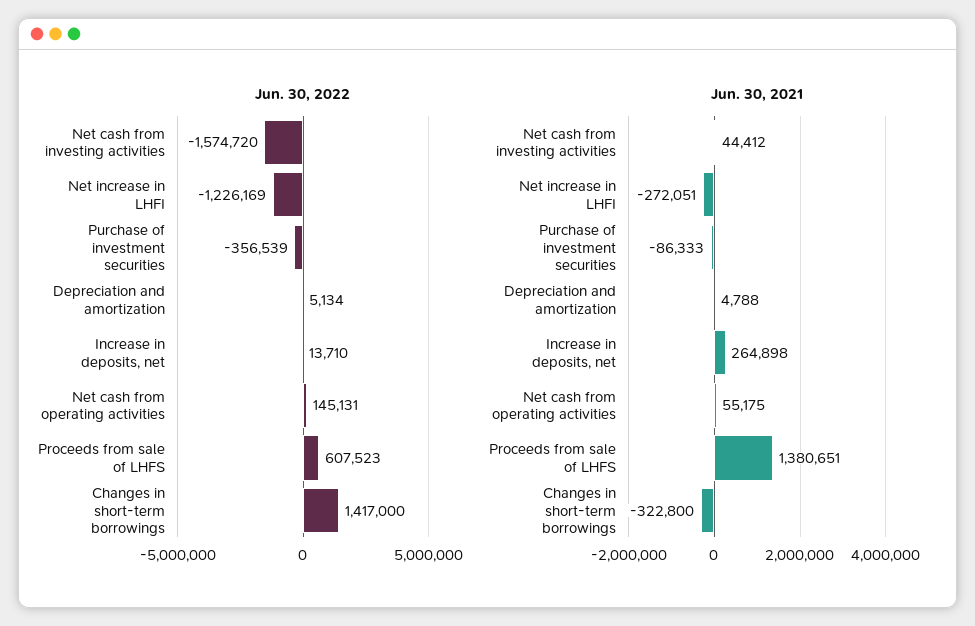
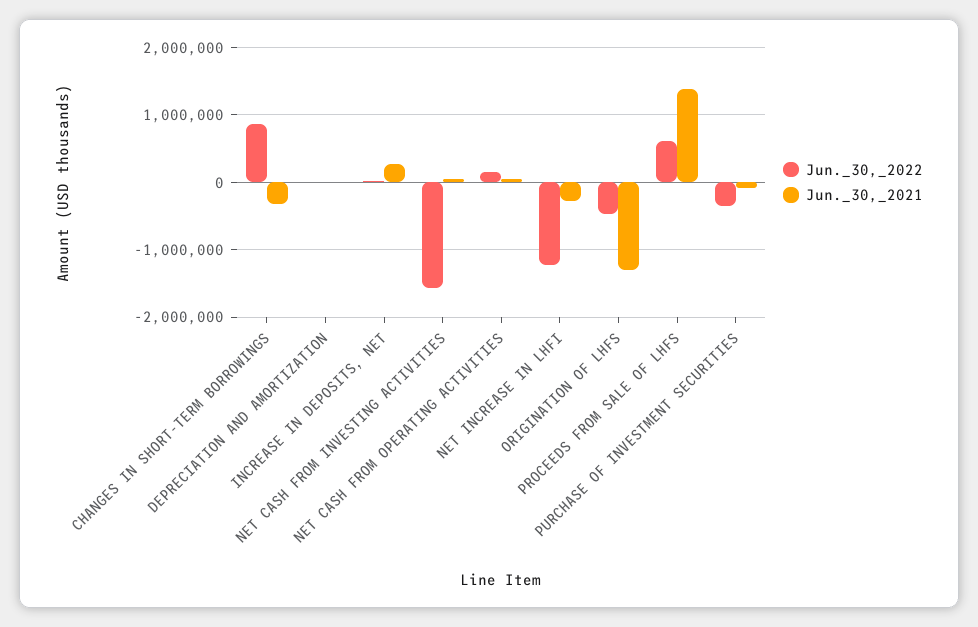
  {
    "Jun. 30, 2022": {
      "Net cash from investing activities": -1574720,
      "Net increase in LHFI": -1226169,
      "Purchase of investment securities": -356539,
      "Depreciation and amortization": 5134,
      "Increase in deposits, net": 13710,
      "Net cash from operating activities": 145131,
      "Proceeds from sale of LHFS": 607523,
-     "Changes in short-term borrowings": 1417000
+     "Changes in short-term borrowings": 900000,
+     "ORIGINATION OF LHFS": -500000
    },
    "Jun. 30, 2021": {
      "Net cash from investing activities": 44412,
      "Net increase in LHFI": -272051,
      "Purchase of investment securities": -86333,
      "Depreciation and amortization": 4788,
      "Increase in deposits, net": 264898,
      "Net cash from operating activities": 55175,
      "Proceeds from sale of LHFS": 1380651,
-     "Changes in short-term borrowings": -322800
+     "Changes in short-term borrowings": -322800,
+     "ORIGINATION OF LHFS": -1300000
    }
  }

